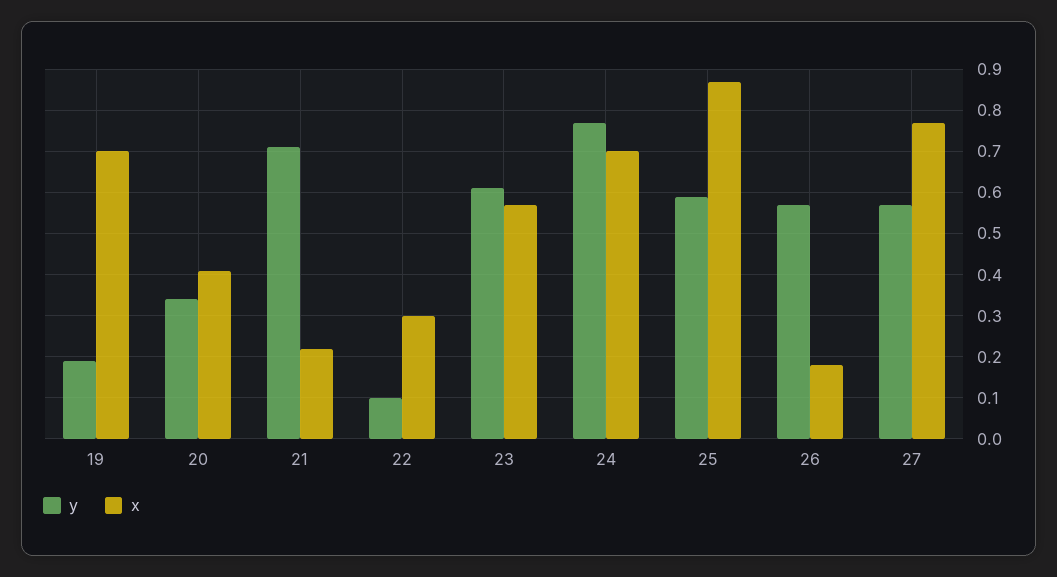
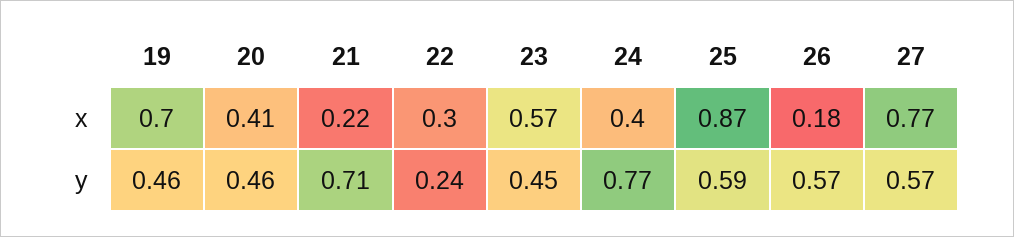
  {
    "y": {
-     "19": 0.2,
+     "19": 0.46,
-     "20": 0.35,
+     "20": 0.46,
      "21": 0.71,
-     "22": 0.1,
+     "22": 0.24,
-     "23": 0.6,
+     "23": 0.45,
      "24": 0.77,
      "25": 0.59,
      "26": 0.57,
      "27": 0.57
    },
    "x": {
      "19": 0.7,
      "20": 0.41,
      "21": 0.22,
      "22": 0.3,
      "23": 0.57,
-     "24": 0.7,
+     "24": 0.4,
      "25": 0.87,
      "26": 0.18,
      "27": 0.77
    }
  }

